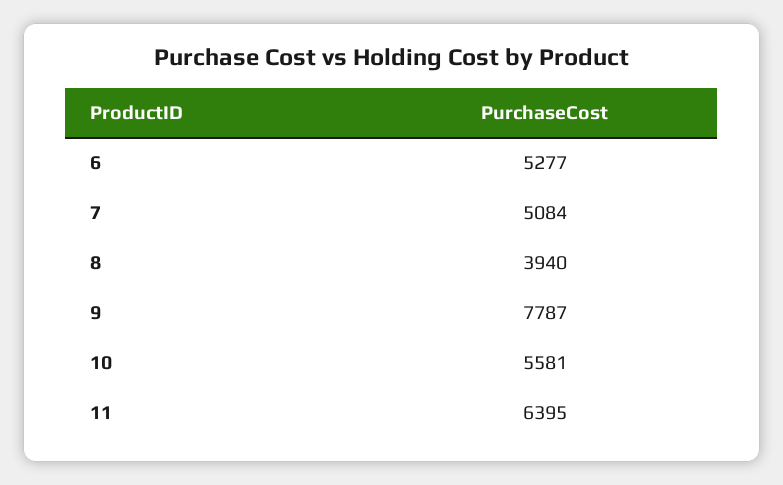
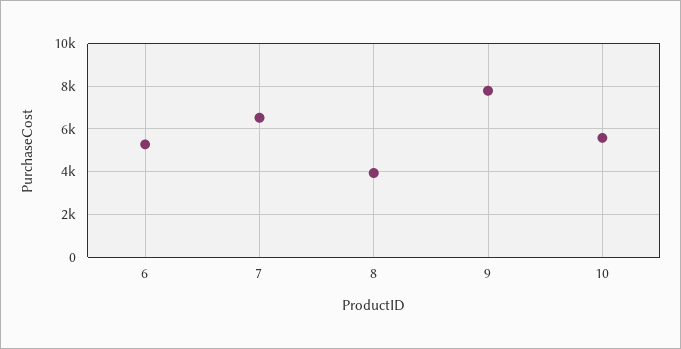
  {
    "6": 5277,
-   "7": 5084,
+   "7": 6500,
    "8": 3940,
    "9": 7787,
-   "10": 5581,
+   "10": 5581
-   "11": 6395
  }

